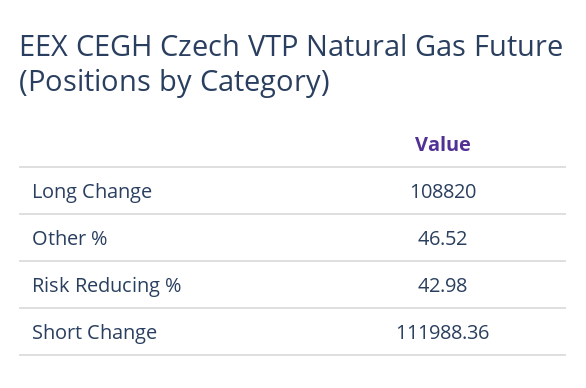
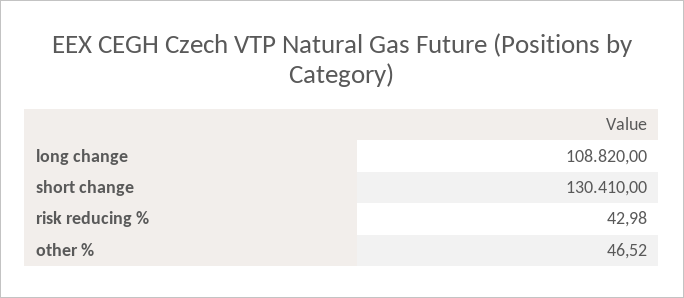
  {
    "Long Change": 108820,
    "Other %": 46.52,
    "Risk Reducing %": 42.98,
-   "Short Change": 111988.36
+   "Short Change": 130410
  }

